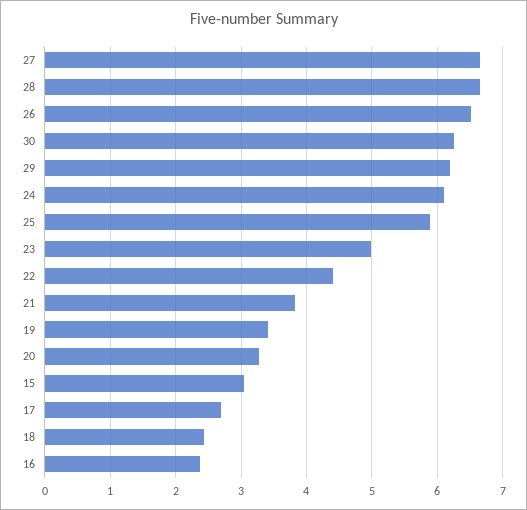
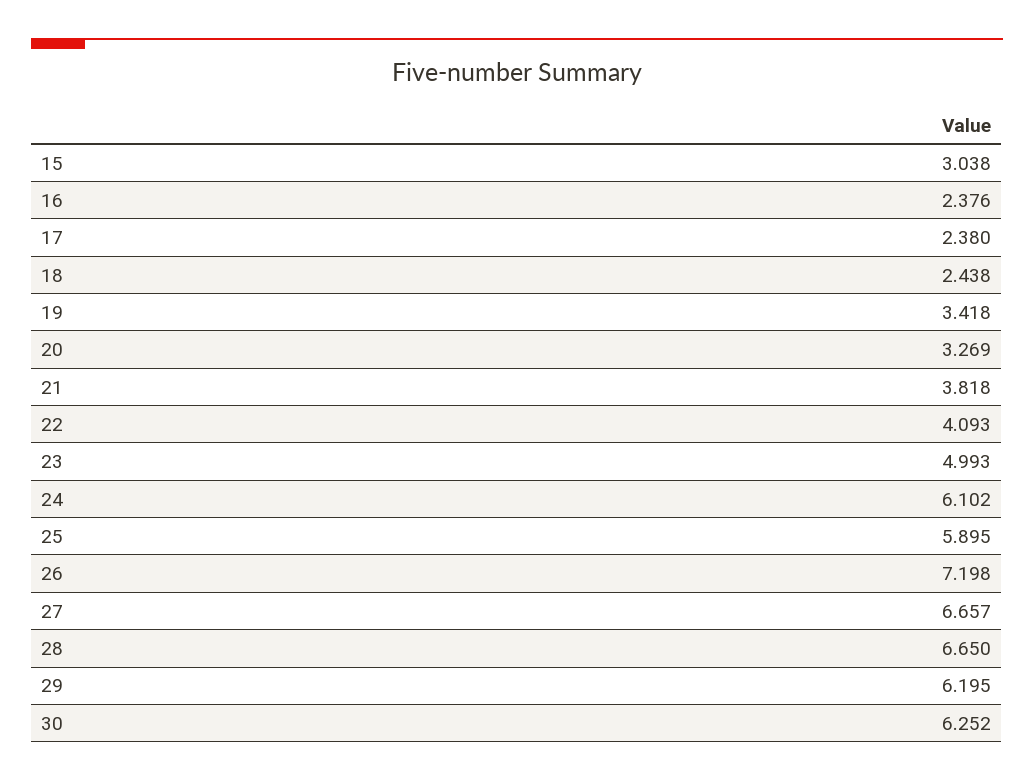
  {
    "27": 6.657,
    "28": 6.65,
-   "26": 6.5,
+   "26": 7.198,
    "30": 6.252,
    "29": 6.195,
    "24": 6.102,
    "25": 5.895,
    "23": 4.993,
-   "22": 4.4,
+   "22": 4.093,
    "21": 3.818,
    "19": 3.418,
    "20": 3.269,
    "15": 3.038,
-   "17": 2.7,
+   "17": 2.38,
    "18": 2.438,
    "16": 2.376
  }

